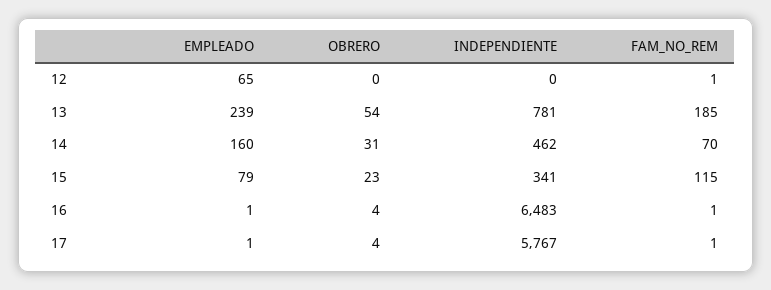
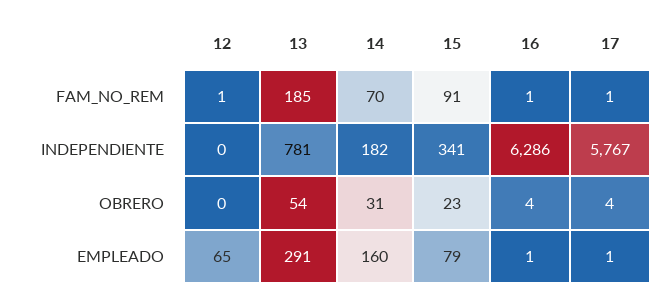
  {
    "EMPLEADO": {
      "12": 65,
-     "13": 239,
+     "13": 291,
      "14": 160,
      "15": 79,
      "16": 1,
      "17": 1
    },
    "OBRERO": {
      "12": 0,
      "13": 54,
      "14": 31,
      "15": 23,
      "16": 4,
      "17": 4
    },
    "INDEPENDIENTE": {
      "12": 0,
      "13": 781,
-     "14": 462,
+     "14": 182,
      "15": 341,
-     "16": 6483,
+     "16": 6286,
      "17": 5767
    },
    "FAM_NO_REM": {
      "12": 1,
      "13": 185,
      "14": 70,
-     "15": 115,
+     "15": 91,
      "16": 1,
      "17": 1
    }
  }

